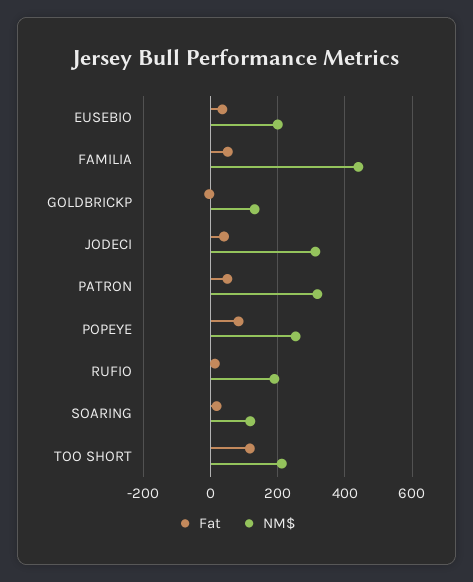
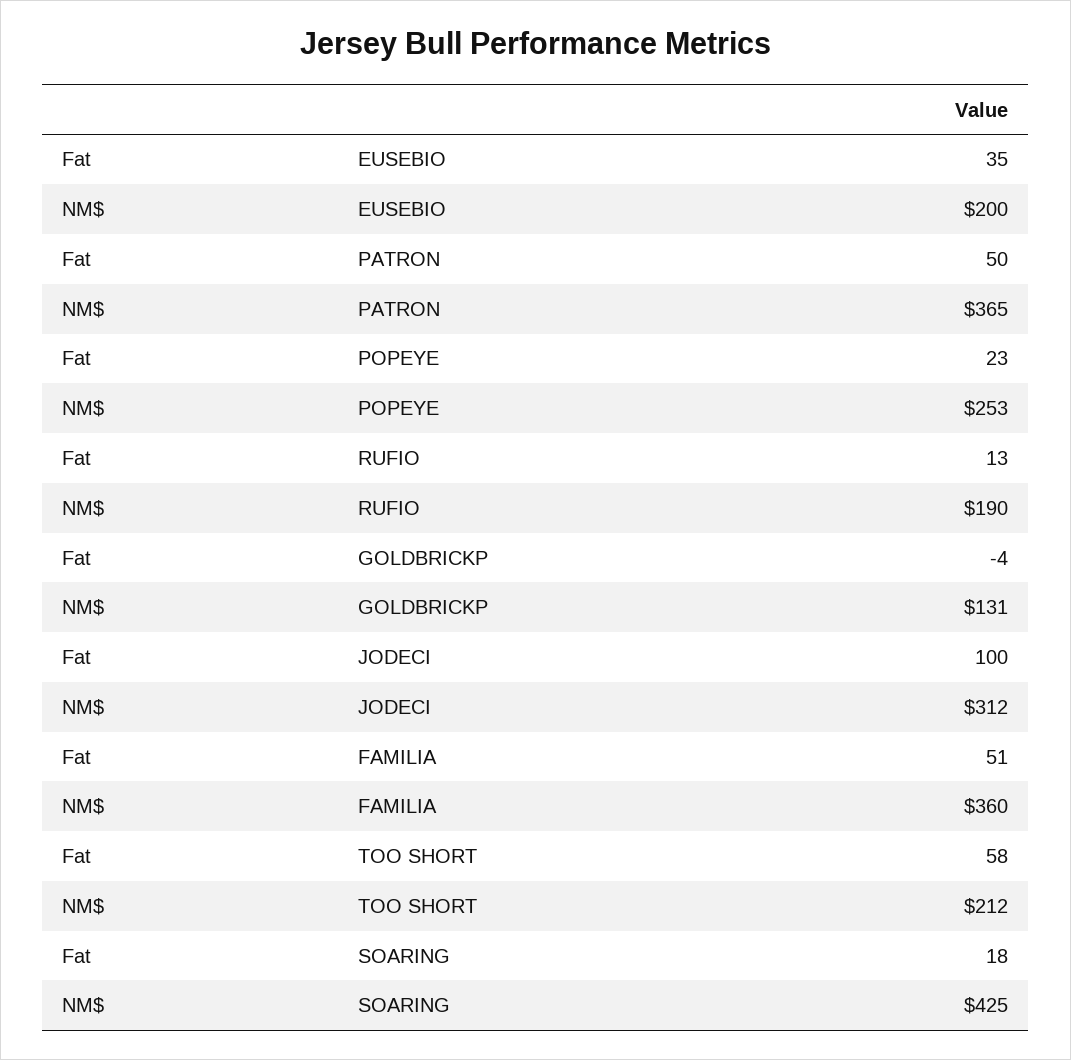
  {
    "Fat": {
      "EUSEBIO": 35,
      "FAMILIA": 51,
      "GOLDBRICKP": -4,
-     "JODECI": 40,
+     "JODECI": 100,
      "PATRON": 50,
-     "POPEYE": 80,
+     "POPEYE": 23,
      "RUFIO": 13,
      "SOARING": 18,
-     "TOO SHORT": 120
+     "TOO SHORT": 58
    },
    "NM$": {
      "EUSEBIO": 200,
-     "FAMILIA": 440,
+     "FAMILIA": 360,
      "GOLDBRICKP": 131,
      "JODECI": 312,
-     "PATRON": 320,
+     "PATRON": 365,
      "POPEYE": 253,
      "RUFIO": 190,
-     "SOARING": 120,
+     "SOARING": 425,
      "TOO SHORT": 212
    }
  }

